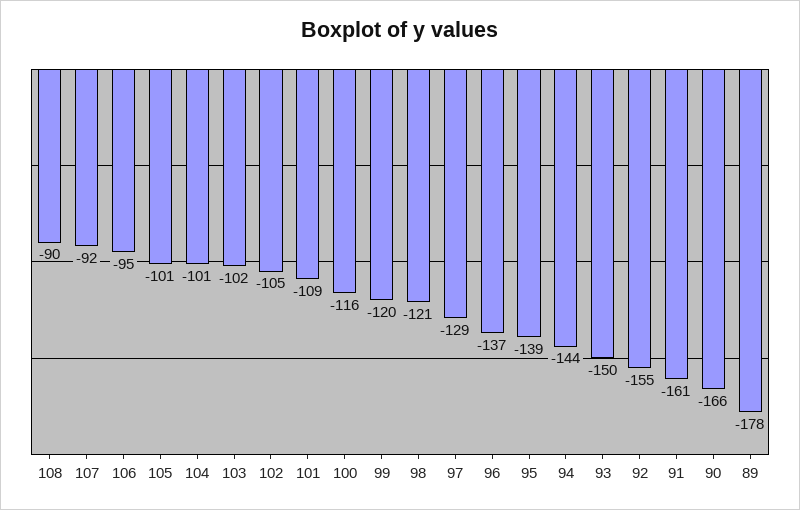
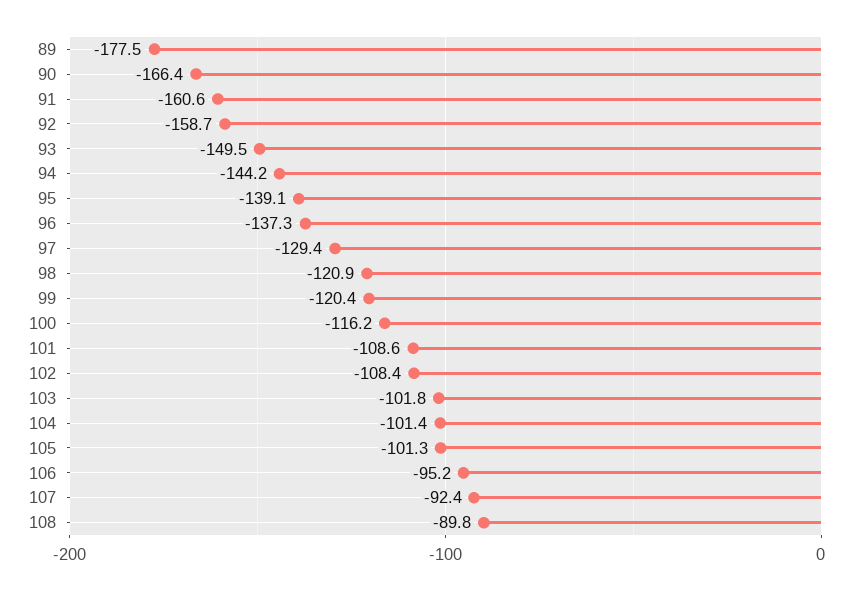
  {
    "108": -89.8,
    "107": -92.4,
    "106": -95.2,
    "105": -101.3,
    "104": -101.4,
    "103": -101.8,
-   "102": -105,
+   "102": -108.4,
    "101": -108.6,
    "100": -116.2,
    "99": -120.4,
    "98": -120.9,
    "97": -129.4,
    "96": -137.3,
    "95": -139.1,
    "94": -144.2,
    "93": -149.5,
-   "92": -155,
+   "92": -158.7,
    "91": -160.6,
    "90": -166.4,
    "89": -177.5
  }

